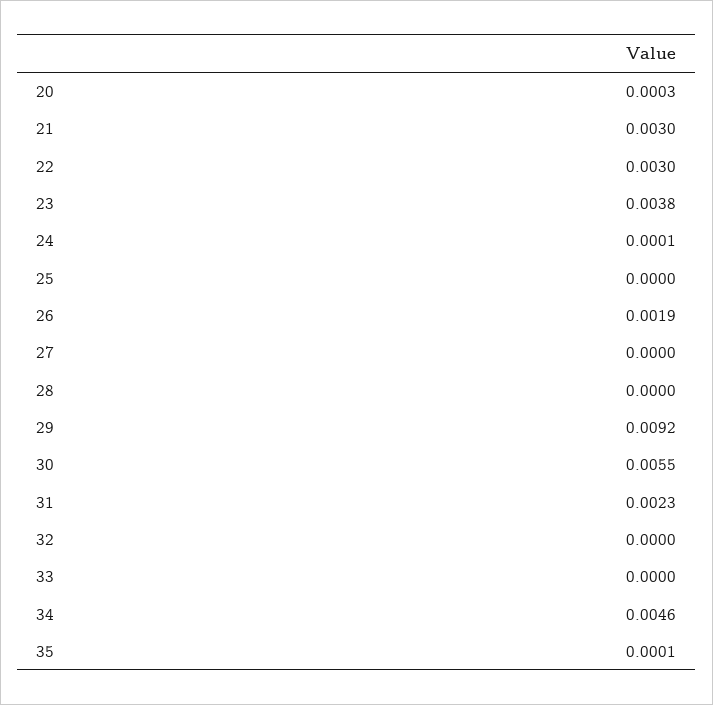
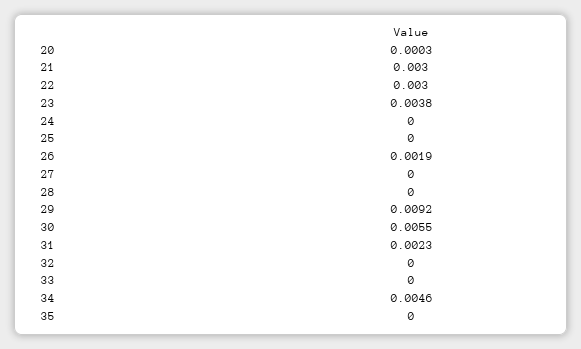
  {
    "20": 0.0003,
    "21": 0.003,
    "22": 0.003,
    "23": 0.0038,
-   "24": 0.0001,
+   "24": 0,
    "25": 0,
    "26": 0.0019,
    "27": 0,
    "28": 0,
    "29": 0.0092,
    "30": 0.0055,
    "31": 0.0023,
    "32": 0,
    "33": 0,
    "34": 0.0046,
-   "35": 0.0001
+   "35": 0
  }

